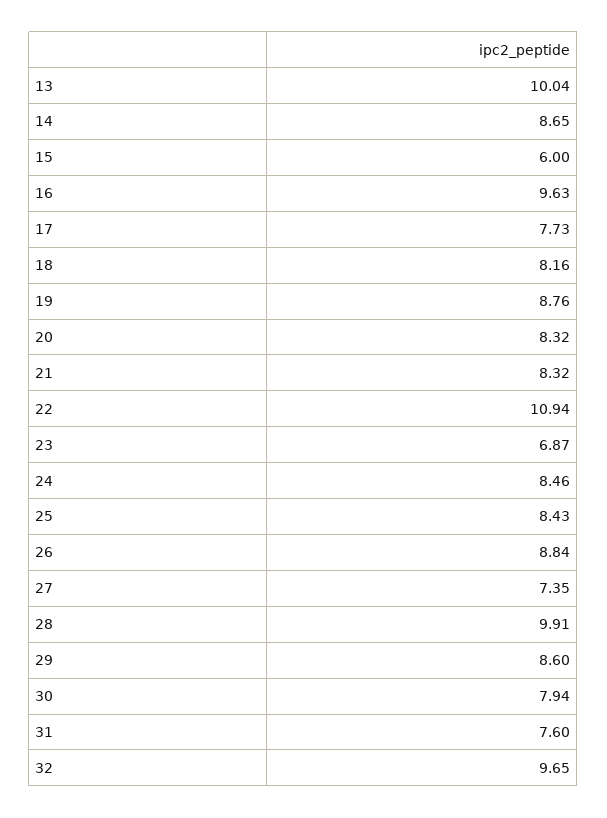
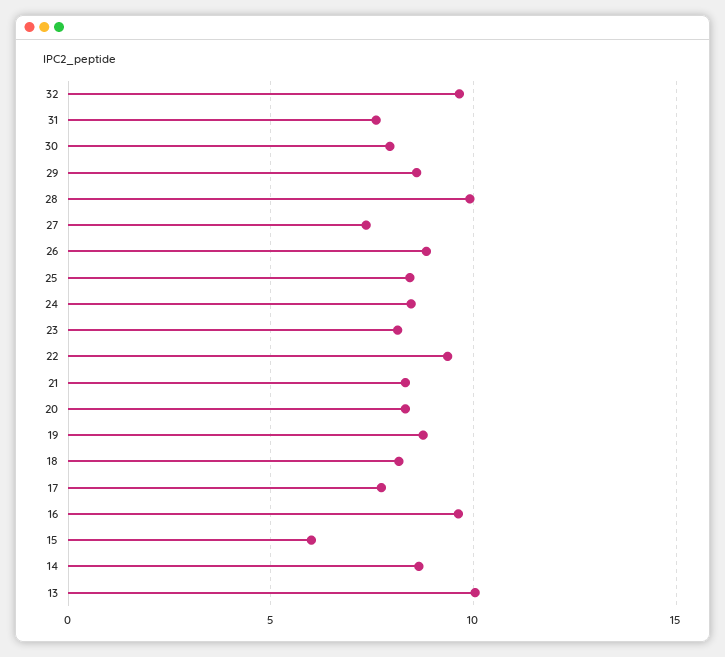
  {
    "13": 10.04,
    "14": 8.65,
    "15": 6,
    "16": 9.63,
    "17": 7.73,
    "18": 8.16,
    "19": 8.76,
    "20": 8.32,
    "21": 8.32,
-   "22": 10.94,
+   "22": 9.5,
-   "23": 6.87,
+   "23": 8,
    "24": 8.46,
    "25": 8.43,
    "26": 8.84,
    "27": 7.35,
    "28": 9.91,
    "29": 8.6,
    "30": 7.94,
    "31": 7.6,
    "32": 9.65
  }

